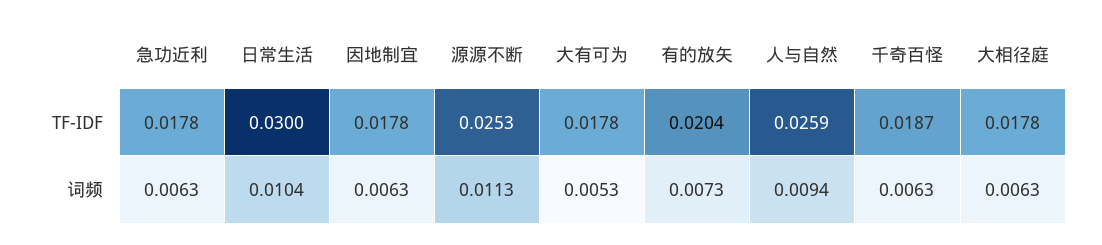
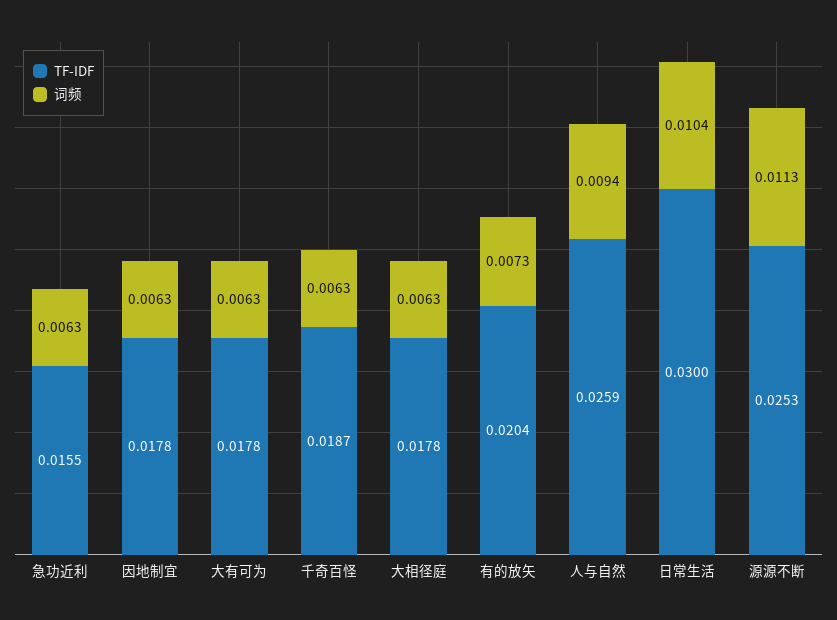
  {
    "TF-IDF": {
-     "急功近利": 0.0178,
+     "急功近利": 0.0155,
      "日常生活": 0.03,
      "因地制宜": 0.0178,
      "源源不断": 0.0253,
      "大有可为": 0.0178,
      "有的放矢": 0.0204,
      "人与自然": 0.0259,
      "千奇百怪": 0.0187,
      "大相径庭": 0.0178
    },
    "词频": {
      "急功近利": 0.0063,
      "日常生活": 0.0104,
      "因地制宜": 0.0063,
      "源源不断": 0.0113,
-     "大有可为": 0.0053,
+     "大有可为": 0.0063,
      "有的放矢": 0.0073,
      "人与自然": 0.0094,
      "千奇百怪": 0.0063,
      "大相径庭": 0.0063
    }
  }

